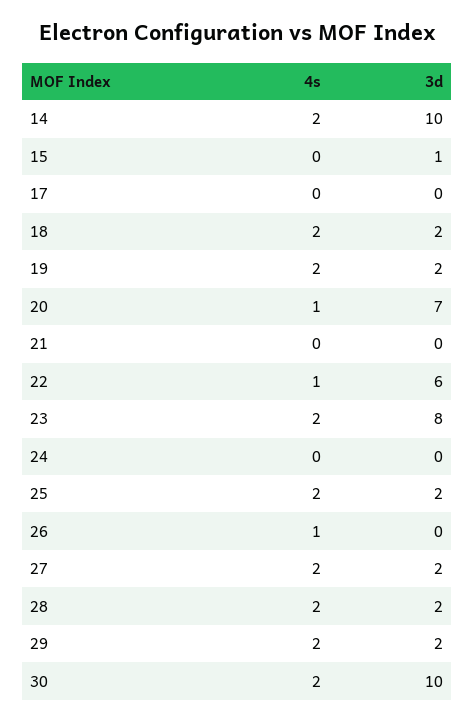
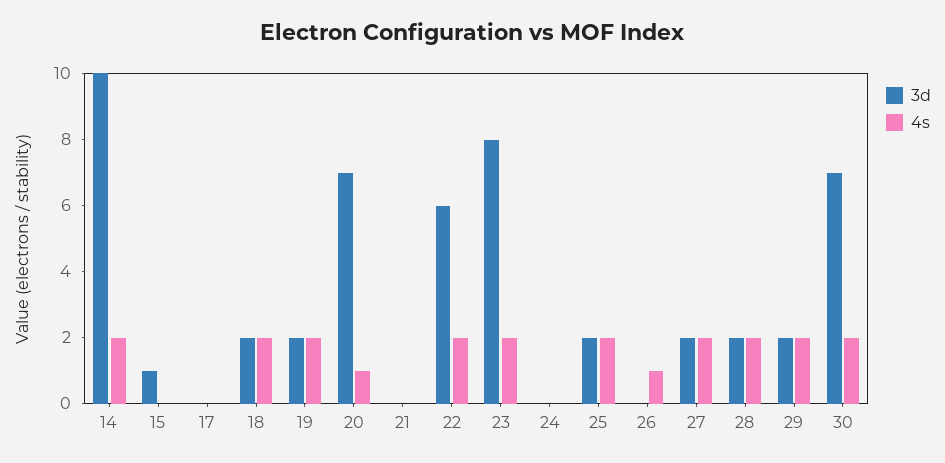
  {
    "4s": {
      "14": 2,
      "15": 0,
      "17": 0,
      "18": 2,
      "19": 2,
      "20": 1,
      "21": 0,
-     "22": 1,
+     "22": 2,
      "23": 2,
      "24": 0,
      "25": 2,
      "26": 1,
      "27": 2,
      "28": 2,
      "29": 2,
      "30": 2
    },
    "3d": {
      "14": 10,
      "15": 1,
      "17": 0,
      "18": 2,
      "19": 2,
      "20": 7,
      "21": 0,
      "22": 6,
      "23": 8,
      "24": 0,
      "25": 2,
      "26": 0,
      "27": 2,
      "28": 2,
      "29": 2,
-     "30": 10
+     "30": 7
    }
  }

